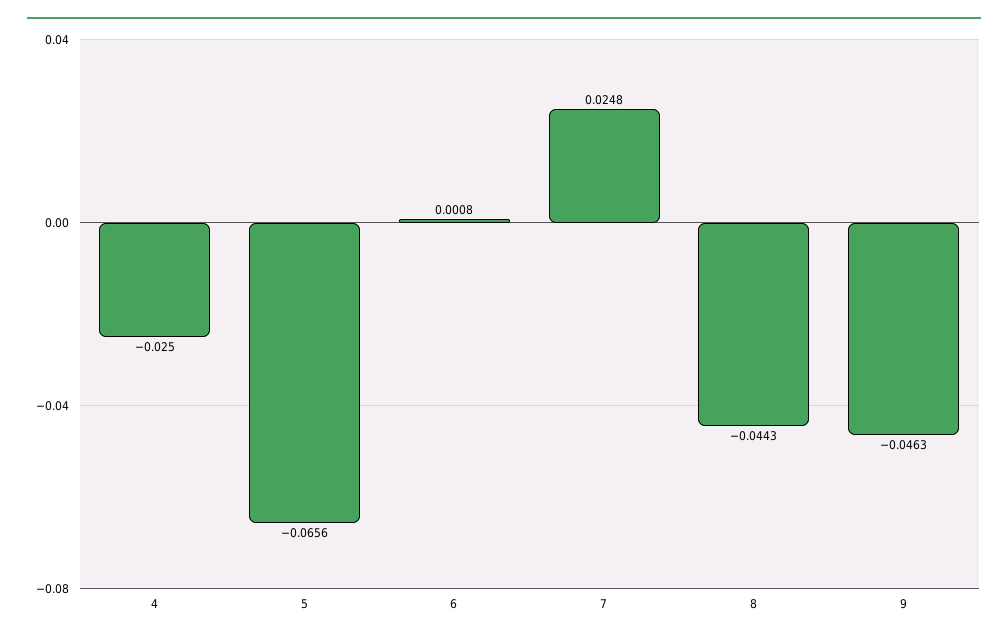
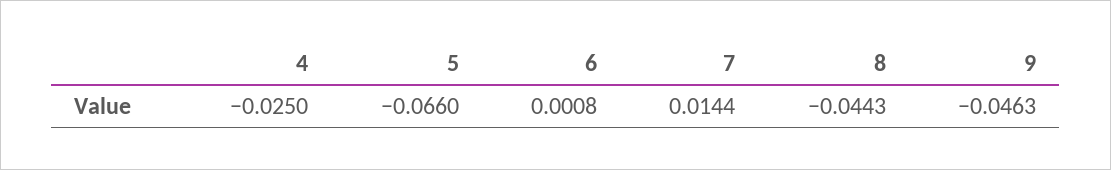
  {
    "4": -0.025,
-   "5": -0.0656,
+   "5": -0.066,
    "6": 0.0008,
-   "7": 0.0248,
+   "7": 0.0144,
    "8": -0.0443,
    "9": -0.0463
  }

